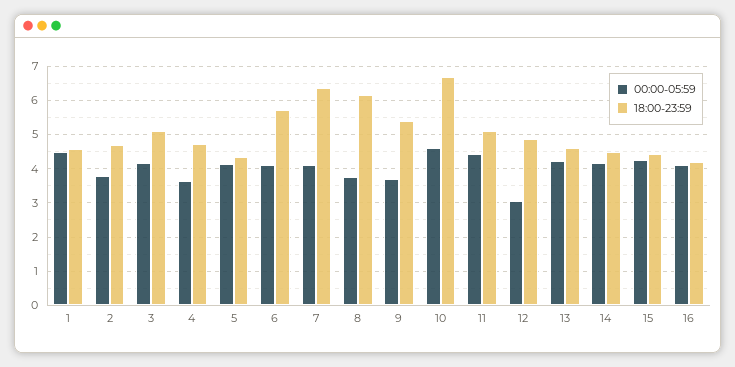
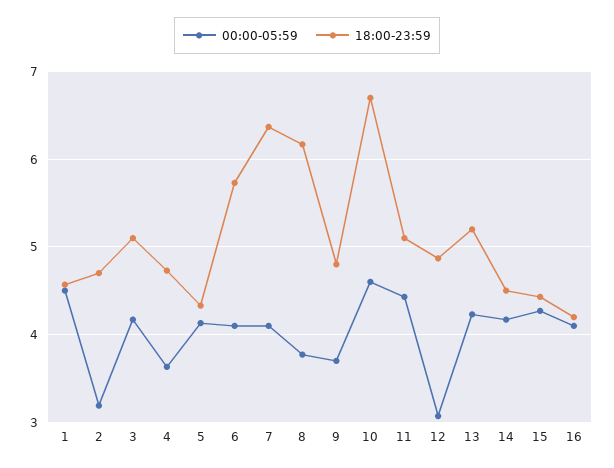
  {
    "00:00-05:59": {
      "1": 4.5,
-     "2": 3.8,
+     "2": 3.2,
      "3": 4.2,
      "4": 3.6,
      "5": 4.1,
      "6": 4.1,
      "7": 4.1,
      "8": 3.8,
      "9": 3.7,
      "10": 4.6,
      "11": 4.4,
      "12": 3.1,
      "13": 4.2,
      "14": 4.2,
      "15": 4.3,
      "16": 4.1
    },
    "18:00-23:59": {
      "1": 4.6,
      "2": 4.7,
      "3": 5.1,
      "4": 4.7,
      "5": 4.3,
      "6": 5.7,
      "7": 6.4,
      "8": 6.2,
-     "9": 5.4,
+     "9": 4.8,
      "10": 6.7,
      "11": 5.1,
      "12": 4.9,
-     "13": 4.6,
+     "13": 5.2,
      "14": 4.5,
      "15": 4.4,
      "16": 4.2
    }
  }

